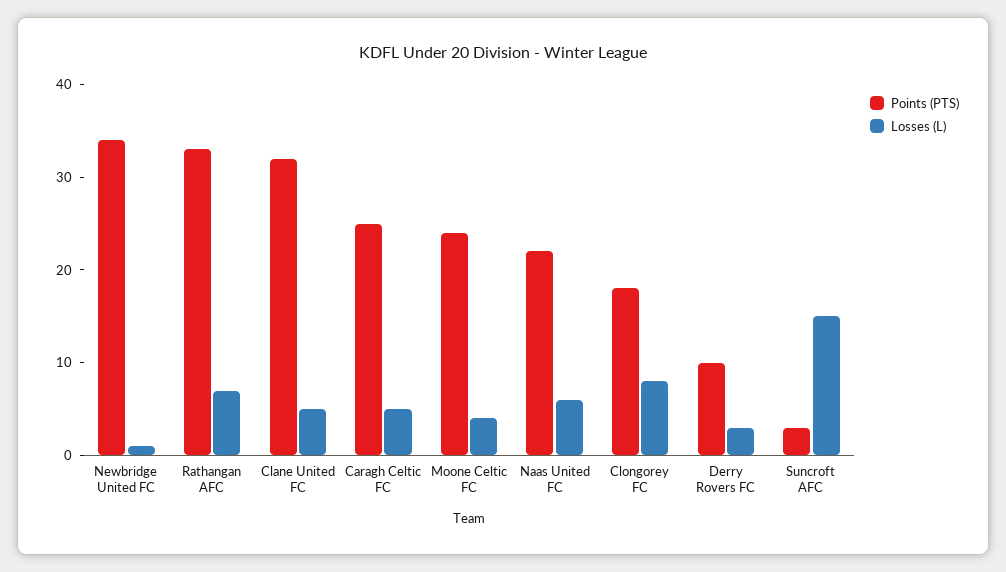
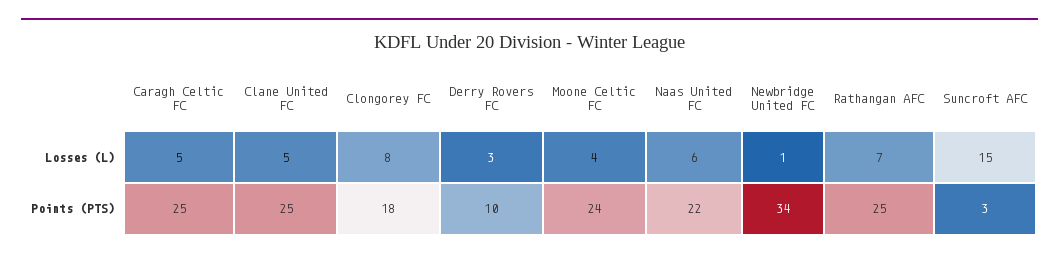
  {
    "Points (PTS)": {
      "Newbridge United FC": 34,
-     "Rathangan AFC": 33,
+     "Rathangan AFC": 25,
-     "Clane United FC": 32,
+     "Clane United FC": 25,
      "Caragh Celtic FC": 25,
      "Moone Celtic FC": 24,
      "Naas United FC": 22,
      "Clongorey FC": 18,
      "Derry Rovers FC": 10,
      "Suncroft AFC": 3
    },
    "Losses (L)": {
      "Newbridge United FC": 1,
      "Rathangan AFC": 7,
      "Clane United FC": 5,
      "Caragh Celtic FC": 5,
      "Moone Celtic FC": 4,
      "Naas United FC": 6,
      "Clongorey FC": 8,
      "Derry Rovers FC": 3,
      "Suncroft AFC": 15
    }
  }

